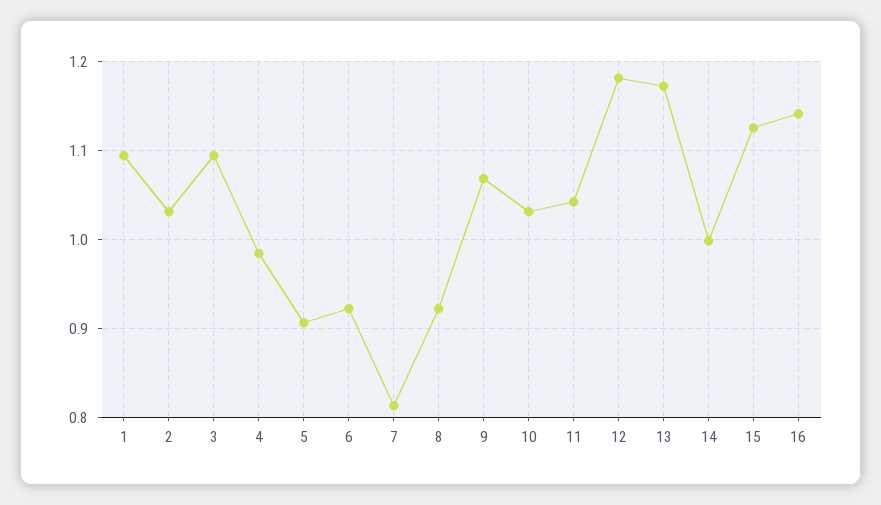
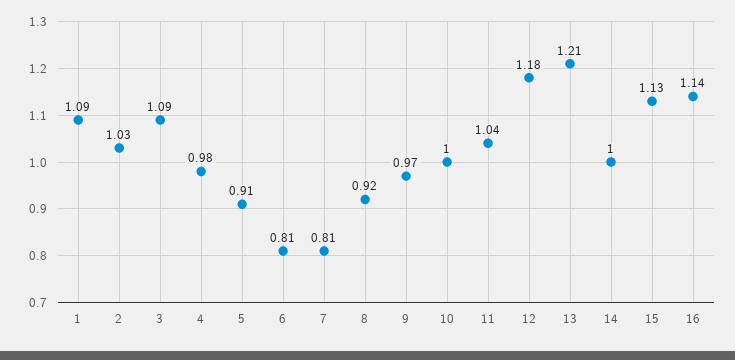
  {
    "1": 1.09,
    "2": 1.03,
    "3": 1.09,
    "4": 0.98,
    "5": 0.91,
-   "6": 0.92,
+   "6": 0.81,
    "7": 0.81,
    "8": 0.92,
-   "9": 1.07,
+   "9": 0.97,
-   "10": 1.03,
+   "10": 1,
    "11": 1.04,
    "12": 1.18,
-   "13": 1.17,
+   "13": 1.21,
    "14": 1,
    "15": 1.13,
    "16": 1.14
  }

